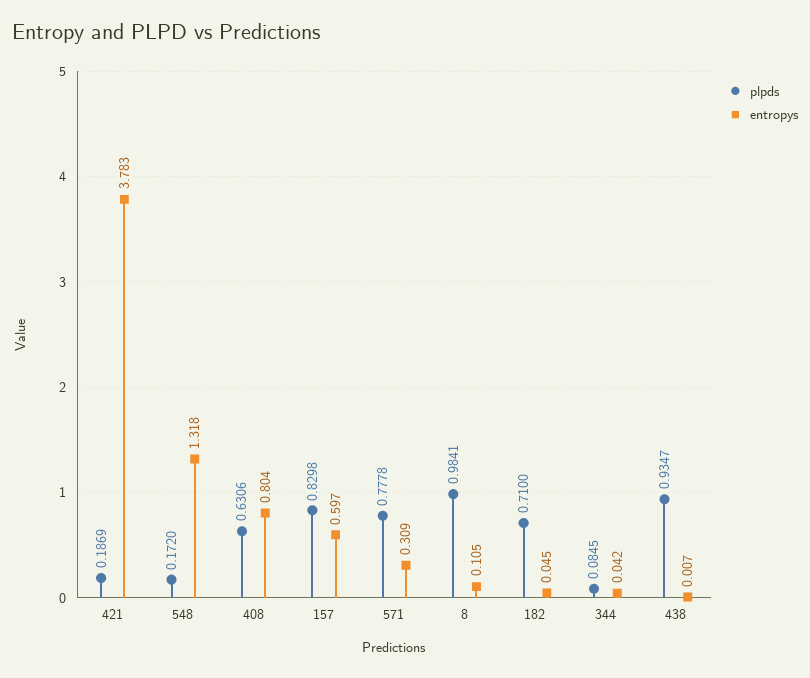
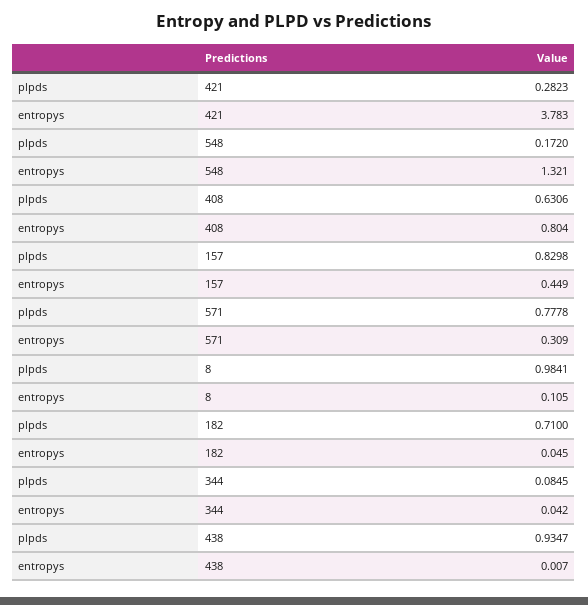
  {
    "plpds": {
-     "421": 0.1869,
+     "421": 0.2823,
      "548": 0.172,
      "408": 0.6306,
      "157": 0.8298,
      "571": 0.7778,
      "8": 0.9841,
      "182": 0.71,
      "344": 0.0845,
      "438": 0.9347
    },
    "entropys": {
      "421": 3.783,
-     "548": 1.318,
+     "548": 1.321,
      "408": 0.804,
-     "157": 0.597,
+     "157": 0.449,
      "571": 0.309,
      "8": 0.105,
      "182": 0.045,
      "344": 0.042,
      "438": 0.007
    }
  }

